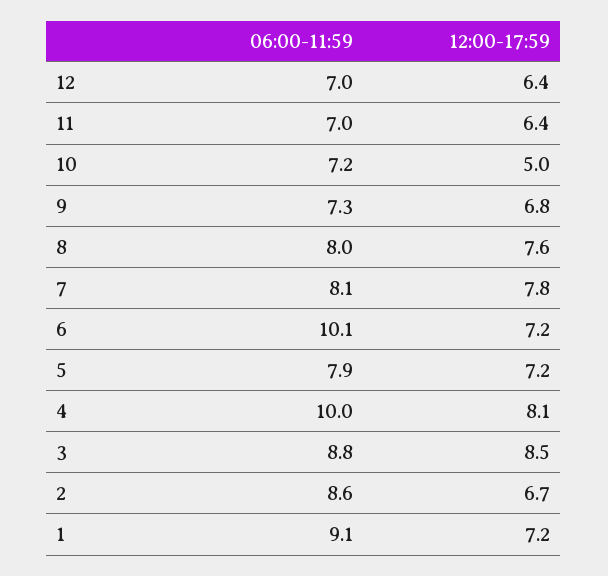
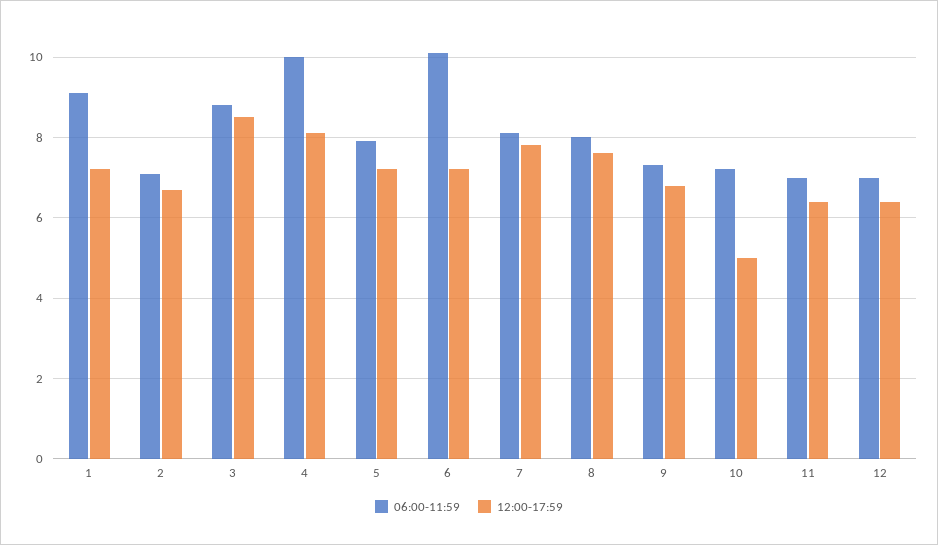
  {
    "06:00-11:59": {
      "12": 7,
      "11": 7,
      "10": 7.2,
      "9": 7.3,
      "8": 8,
      "7": 8.1,
      "6": 10.1,
      "5": 7.9,
      "4": 10,
      "3": 8.8,
-     "2": 8.6,
+     "2": 7,
      "1": 9.1
    },
    "12:00-17:59": {
      "12": 6.4,
      "11": 6.4,
      "10": 5,
      "9": 6.8,
      "8": 7.6,
      "7": 7.8,
      "6": 7.2,
      "5": 7.2,
      "4": 8.1,
      "3": 8.5,
      "2": 6.7,
      "1": 7.2
    }
  }

